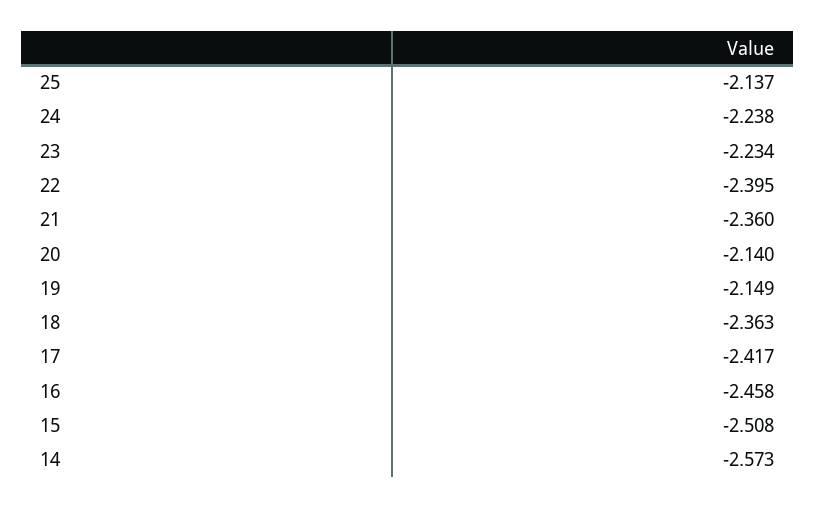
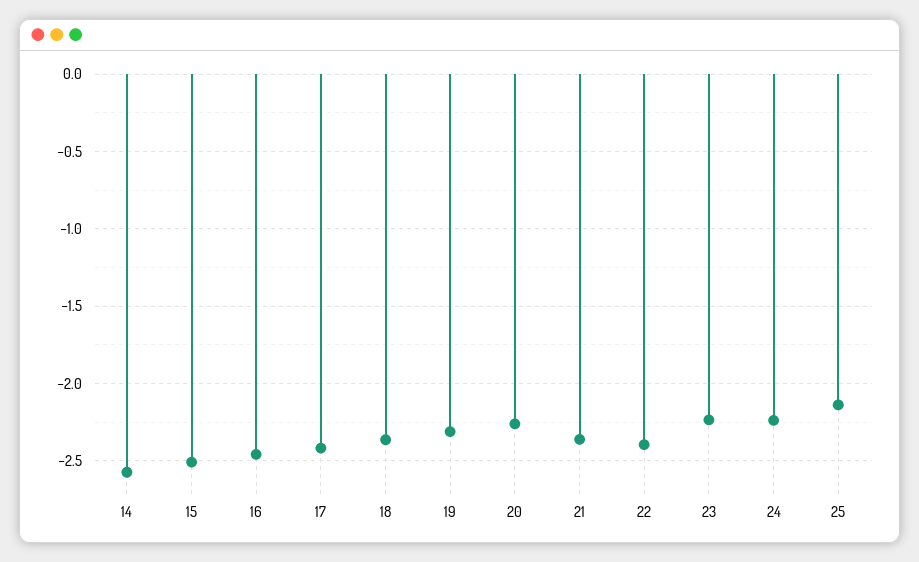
  {
    "25": -2.137,
    "24": -2.238,
    "23": -2.234,
    "22": -2.395,
    "21": -2.36,
-   "20": -2.14,
+   "20": -2.25,
-   "19": -2.149,
+   "19": -2.3,
    "18": -2.363,
    "17": -2.417,
    "16": -2.458,
    "15": -2.508,
    "14": -2.573
  }

